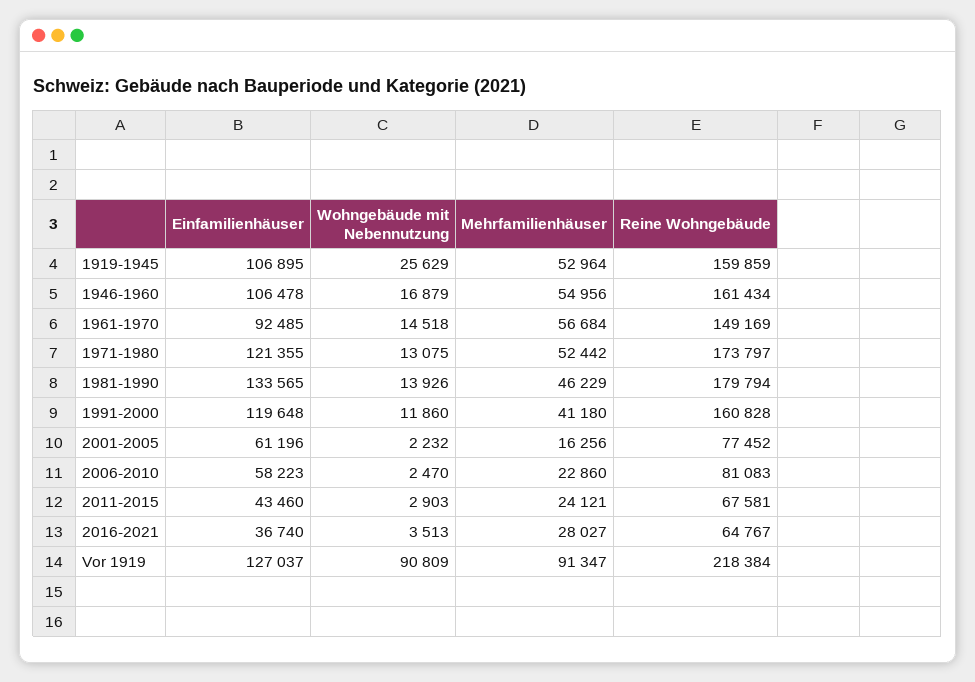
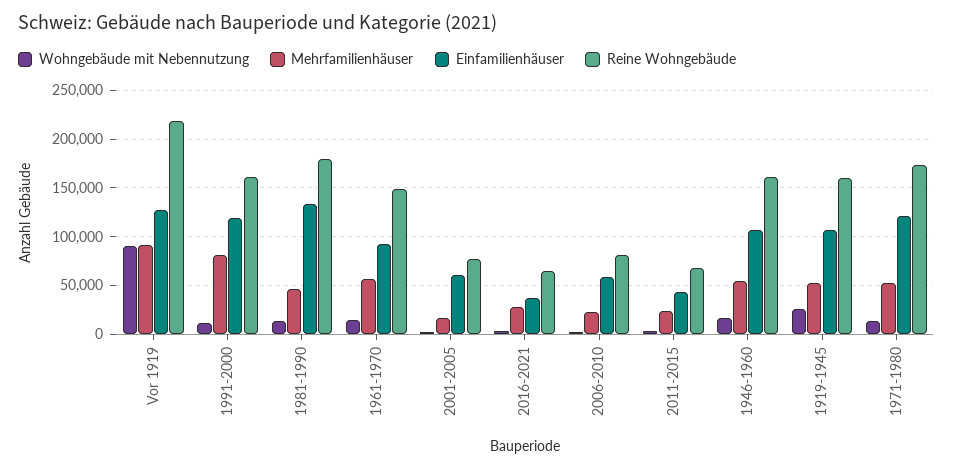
  {
    "Einfamilienhäuser": {
      "1919-1945": 106895,
      "1946-1960": 106478,
      "1961-1970": 92485,
      "1971-1980": 121355,
      "1981-1990": 133565,
      "1991-2000": 119648,
      "2001-2005": 61196,
      "2006-2010": 58223,
      "2011-2015": 43460,
      "2016-2021": 36740,
      "Vor 1919": 127037
    },
    "Wohngebäude mit Nebennutzung": {
      "1919-1945": 25629,
      "1946-1960": 16879,
      "1961-1970": 14518,
      "1971-1980": 13075,
      "1981-1990": 13926,
      "1991-2000": 11860,
      "2001-2005": 2232,
      "2006-2010": 2470,
      "2011-2015": 2903,
      "2016-2021": 3513,
      "Vor 1919": 90809
    },
    "Mehrfamilienhäuser": {
      "1919-1945": 52964,
      "1946-1960": 54956,
      "1961-1970": 56684,
      "1971-1980": 52442,
      "1981-1990": 46229,
-     "1991-2000": 41180,
+     "1991-2000": 80000,
      "2001-2005": 16256,
      "2006-2010": 22860,
      "2011-2015": 24121,
      "2016-2021": 28027,
      "Vor 1919": 91347
    },
    "Reine Wohngebäude": {
      "1919-1945": 159859,
      "1946-1960": 161434,
      "1961-1970": 149169,
      "1971-1980": 173797,
      "1981-1990": 179794,
      "1991-2000": 160828,
      "2001-2005": 77452,
      "2006-2010": 81083,
      "2011-2015": 67581,
      "2016-2021": 64767,
      "Vor 1919": 218384
    }
  }

